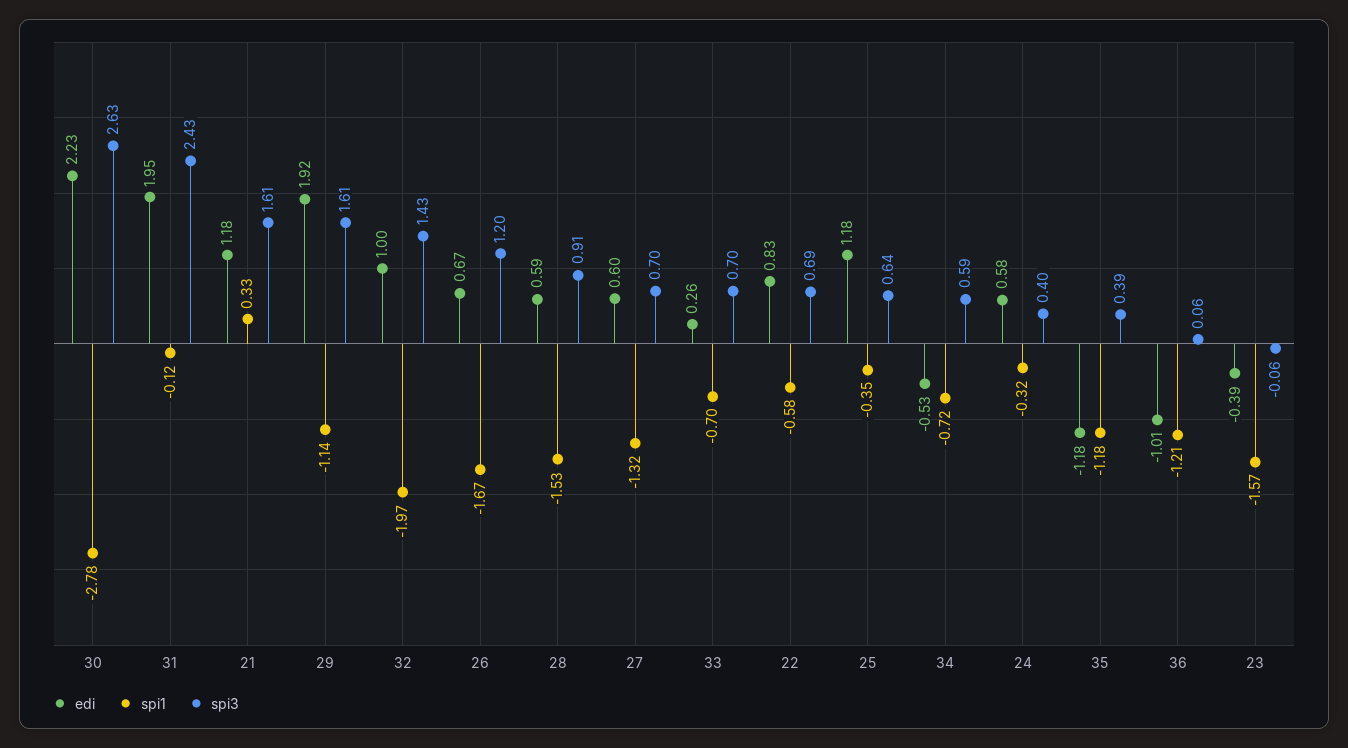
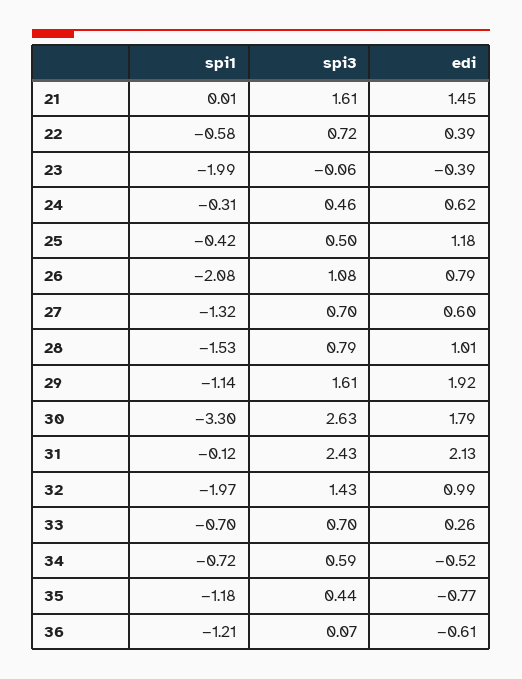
  {
    "edi": {
-     "30": 2.23,
+     "30": 1.79,
-     "31": 1.95,
+     "31": 2.13,
-     "21": 1.18,
+     "21": 1.45,
      "29": 1.92,
-     "32": 1,
+     "32": 0.99,
-     "26": 0.67,
+     "26": 0.79,
-     "28": 0.59,
+     "28": 1.01,
      "27": 0.6,
      "33": 0.26,
-     "22": 0.83,
+     "22": 0.39,
      "25": 1.18,
-     "34": -0.53,
+     "34": -0.52,
-     "24": 0.58,
+     "24": 0.62,
-     "35": -1.18,
+     "35": -0.77,
-     "36": -1.01,
+     "36": -0.61,
      "23": -0.39
    },
    "spi1": {
-     "30": -2.78,
+     "30": -3.3,
      "31": -0.12,
-     "21": 0.33,
+     "21": 0.01,
      "29": -1.14,
      "32": -1.97,
-     "26": -1.67,
+     "26": -2.08,
      "28": -1.53,
      "27": -1.32,
      "33": -0.7,
      "22": -0.58,
-     "25": -0.35,
+     "25": -0.42,
      "34": -0.72,
-     "24": -0.32,
+     "24": -0.31,
      "35": -1.18,
      "36": -1.21,
-     "23": -1.57
+     "23": -1.99
    },
    "spi3": {
      "30": 2.63,
      "31": 2.43,
      "21": 1.61,
      "29": 1.61,
      "32": 1.43,
-     "26": 1.2,
+     "26": 1.08,
-     "28": 0.91,
+     "28": 0.79,
      "27": 0.7,
      "33": 0.7,
-     "22": 0.69,
+     "22": 0.72,
-     "25": 0.64,
+     "25": 0.5,
      "34": 0.59,
-     "24": 0.4,
+     "24": 0.46,
-     "35": 0.39,
+     "35": 0.44,
-     "36": 0.06,
+     "36": 0.07,
      "23": -0.06
    }
  }

